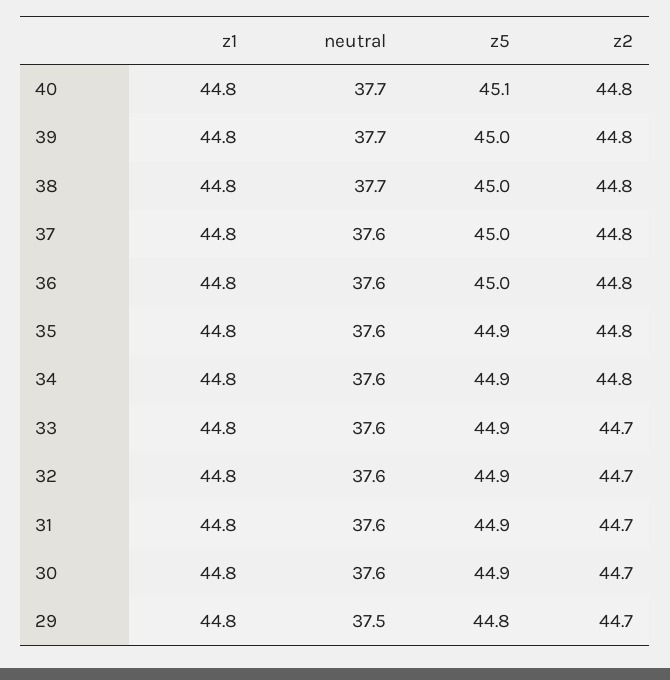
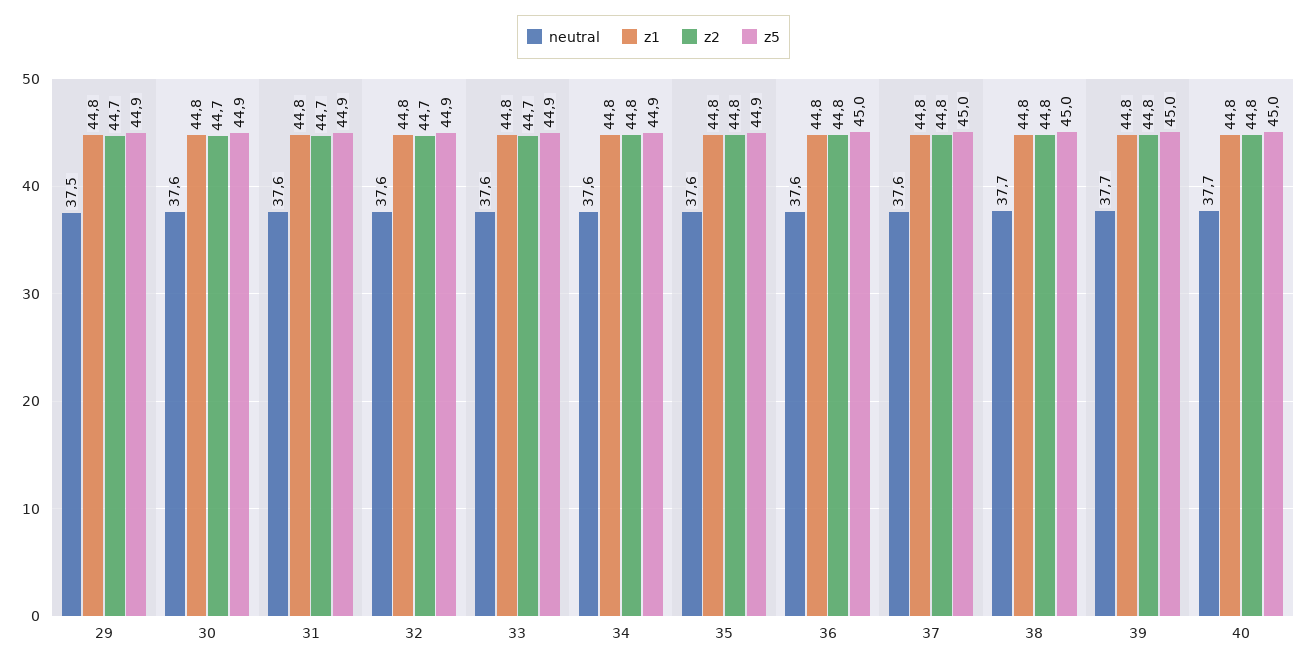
  {
    "z1": {
      "40": 44.8,
      "39": 44.8,
      "38": 44.8,
      "37": 44.8,
      "36": 44.8,
      "35": 44.8,
      "34": 44.8,
      "33": 44.8,
      "32": 44.8,
      "31": 44.8,
      "30": 44.8,
      "29": 44.8
    },
    "neutral": {
      "40": 37.7,
      "39": 37.7,
      "38": 37.7,
      "37": 37.6,
      "36": 37.6,
      "35": 37.6,
      "34": 37.6,
      "33": 37.6,
      "32": 37.6,
      "31": 37.6,
      "30": 37.6,
      "29": 37.5
    },
    "z5": {
-     "40": 45.1,
+     "40": 45,
      "39": 45,
      "38": 45,
      "37": 45,
      "36": 45,
      "35": 44.9,
      "34": 44.9,
      "33": 44.9,
      "32": 44.9,
      "31": 44.9,
      "30": 44.9,
-     "29": 44.8
+     "29": 44.9
    },
    "z2": {
      "40": 44.8,
      "39": 44.8,
      "38": 44.8,
      "37": 44.8,
      "36": 44.8,
      "35": 44.8,
      "34": 44.8,
      "33": 44.7,
      "32": 44.7,
      "31": 44.7,
      "30": 44.7,
      "29": 44.7
    }
  }

